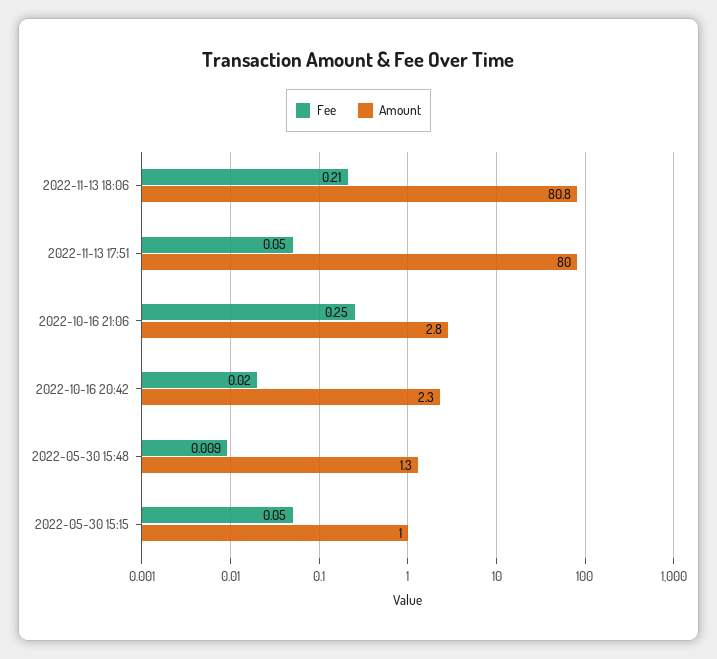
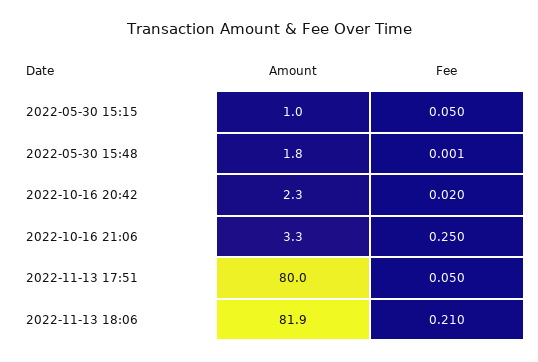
  {
    "Fee": {
      "2022-11-13 18:06": 0.21,
      "2022-11-13 17:51": 0.05,
      "2022-10-16 21:06": 0.25,
      "2022-10-16 20:42": 0.02,
-     "2022-05-30 15:48": 0.009,
+     "2022-05-30 15:48": 0.001,
      "2022-05-30 15:15": 0.05
    },
    "Amount": {
-     "2022-11-13 18:06": 80.8,
+     "2022-11-13 18:06": 81.9,
      "2022-11-13 17:51": 80,
-     "2022-10-16 21:06": 2.8,
+     "2022-10-16 21:06": 3.3,
      "2022-10-16 20:42": 2.3,
-     "2022-05-30 15:48": 1.3,
+     "2022-05-30 15:48": 1.8,
      "2022-05-30 15:15": 1
    }
  }

